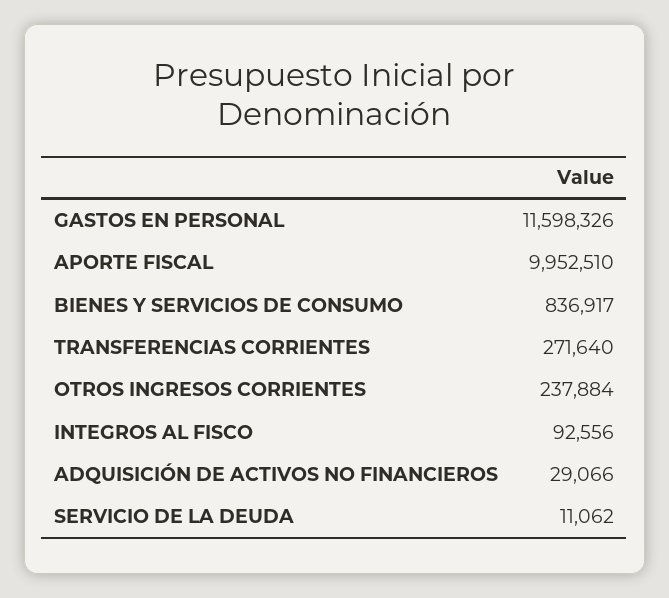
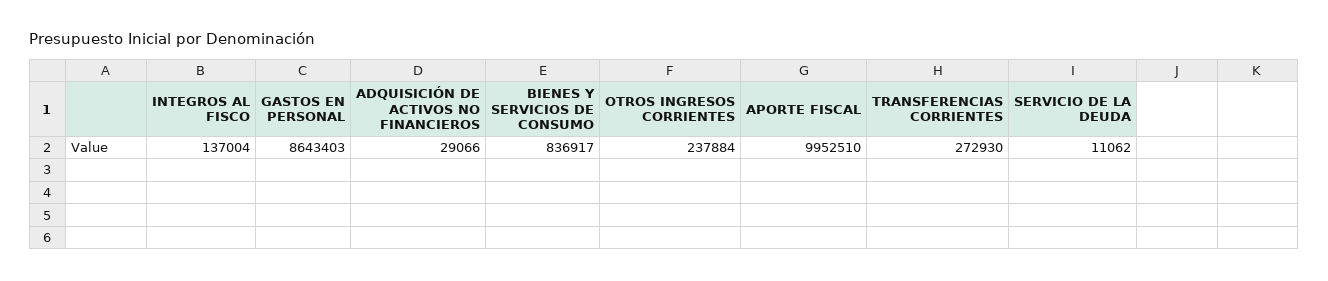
  {
-   "GASTOS EN PERSONAL": 11598326,
+   "GASTOS EN PERSONAL": 8643403,
    "APORTE FISCAL": 9952510,
    "BIENES Y SERVICIOS DE CONSUMO": 836917,
-   "TRANSFERENCIAS CORRIENTES": 271640,
+   "TRANSFERENCIAS CORRIENTES": 272930,
    "OTROS INGRESOS CORRIENTES": 237884,
-   "INTEGROS AL FISCO": 92556,
+   "INTEGROS AL FISCO": 137004,
    "ADQUISICIÓN DE ACTIVOS NO FINANCIEROS": 29066,
    "SERVICIO DE LA DEUDA": 11062
  }

